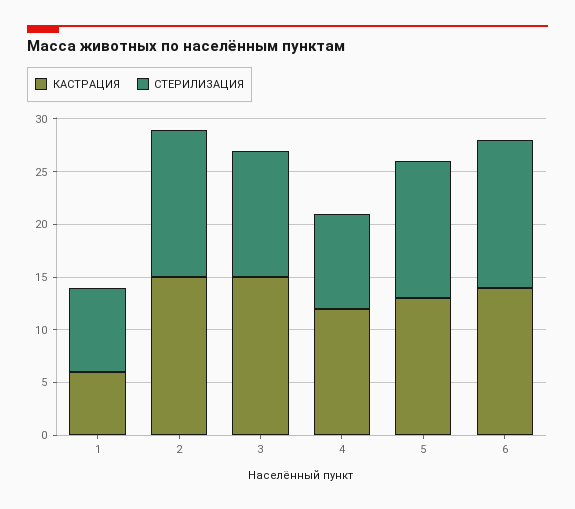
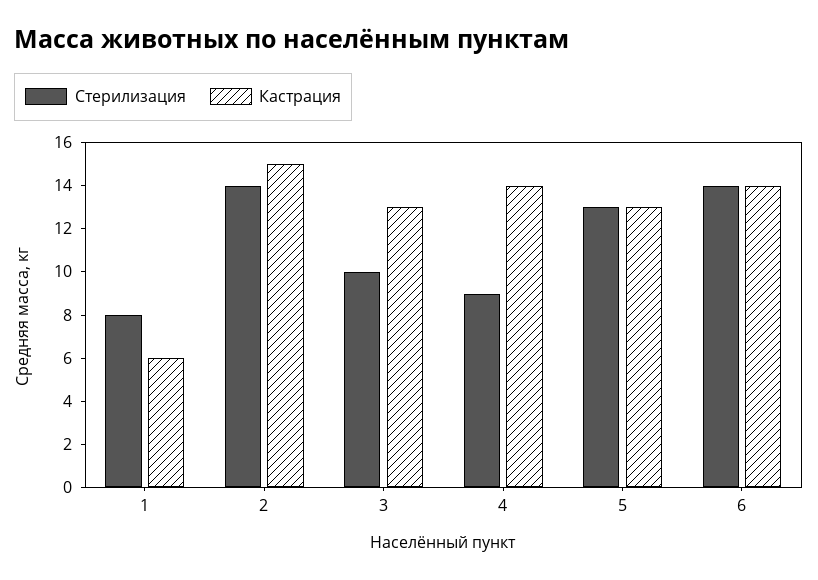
  {
    "КАСТРАЦИЯ": {
      "1": 6,
      "2": 15,
-     "3": 15,
+     "3": 13,
-     "4": 12,
+     "4": 14,
      "5": 13,
      "6": 14
    },
    "СТЕРИЛИЗАЦИЯ": {
      "1": 8,
      "2": 14,
-     "3": 12,
+     "3": 10,
      "4": 9,
      "5": 13,
      "6": 14
    }
  }

